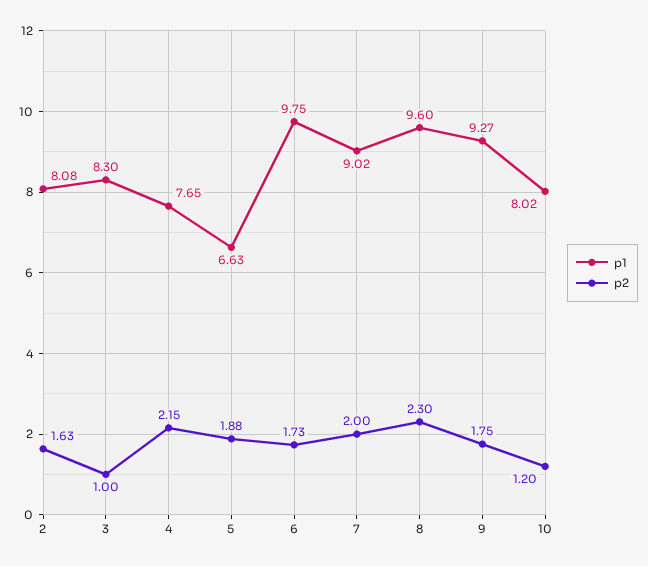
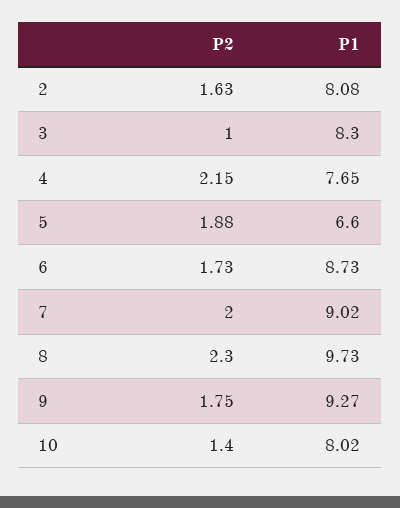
  {
    "p1": {
      "2": 8.08,
      "3": 8.3,
      "4": 7.65,
-     "5": 6.63,
+     "5": 6.6,
-     "6": 9.75,
+     "6": 8.73,
      "7": 9.02,
-     "8": 9.6,
+     "8": 9.73,
      "9": 9.27,
      "10": 8.02
    },
    "p2": {
      "2": 1.63,
      "3": 1,
      "4": 2.15,
      "5": 1.88,
      "6": 1.73,
      "7": 2,
      "8": 2.3,
      "9": 1.75,
-     "10": 1.2
+     "10": 1.4
    }
  }

